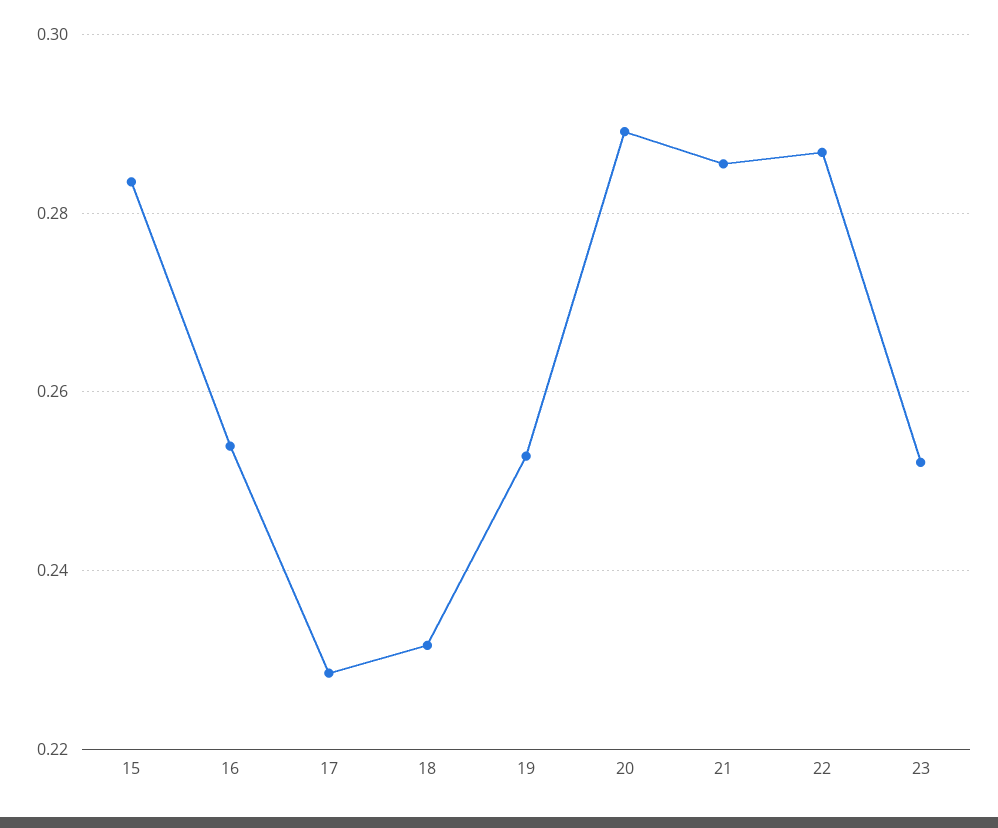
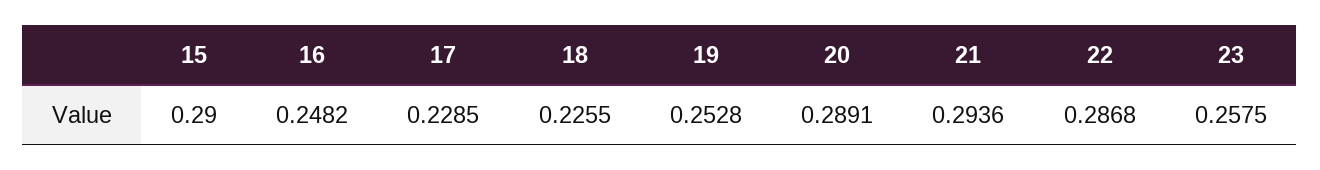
  {
-   "15": 0.284,
+   "15": 0.29,
-   "16": 0.254,
+   "16": 0.2482,
    "17": 0.2285,
-   "18": 0.232,
+   "18": 0.2255,
    "19": 0.2528,
    "20": 0.2891,
-   "21": 0.286,
+   "21": 0.2936,
    "22": 0.2868,
-   "23": 0.252
+   "23": 0.2575
  }

